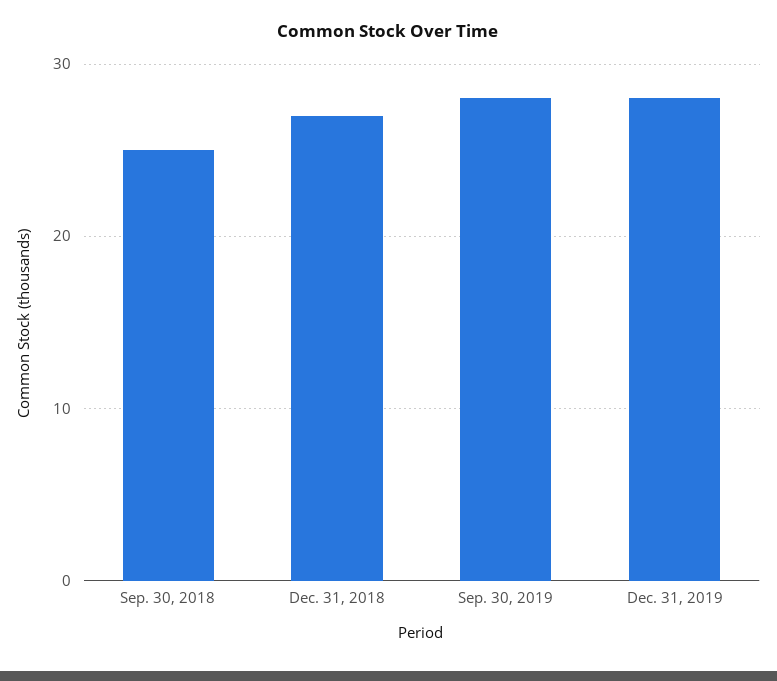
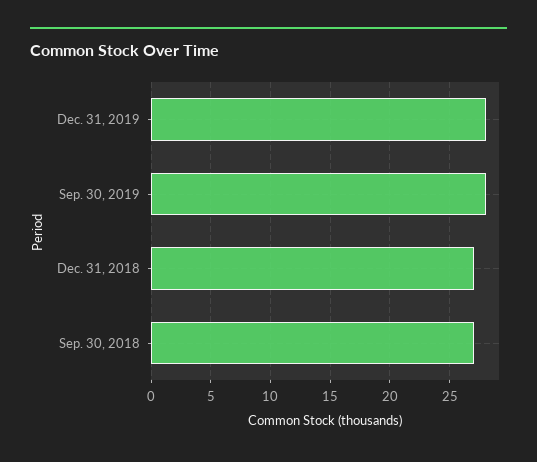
  {
-   "Sep. 30, 2018": 25,
+   "Sep. 30, 2018": 27,
    "Dec. 31, 2018": 27,
    "Sep. 30, 2019": 28,
    "Dec. 31, 2019": 28
  }

